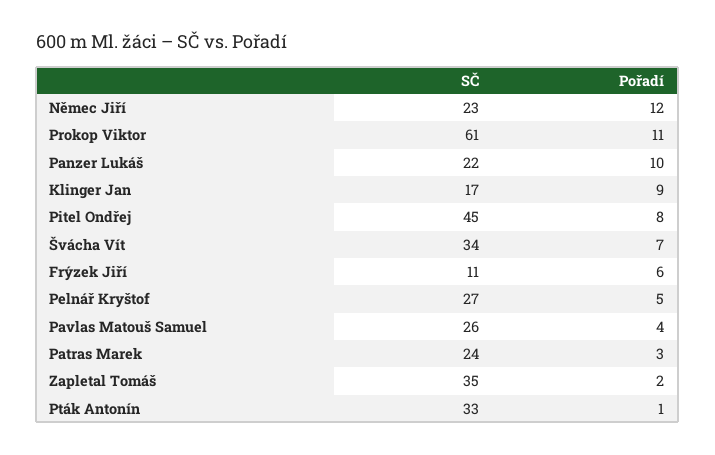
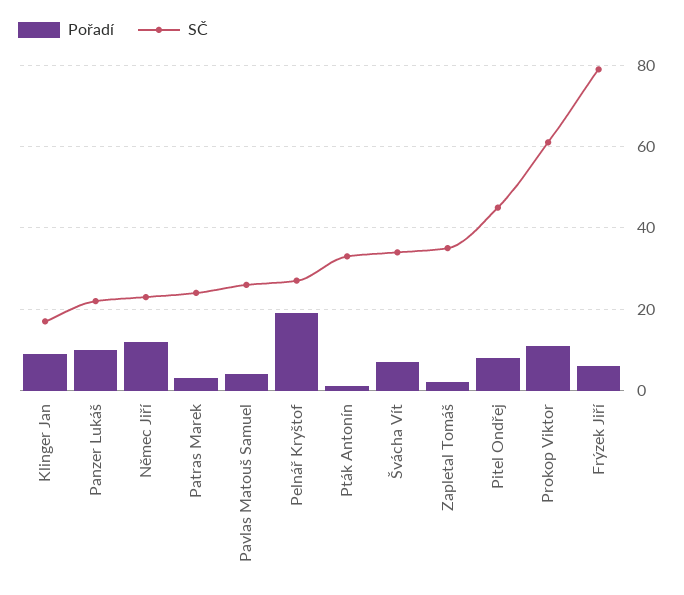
  {
    "SČ": {
      "Němec Jiří": 23,
      "Prokop Viktor": 61,
      "Panzer Lukáš": 22,
      "Klinger Jan": 17,
      "Pitel Ondřej": 45,
      "Švácha Vít": 34,
-     "Frýzek Jiří": 11,
+     "Frýzek Jiří": 80,
      "Pelnář Kryštof": 27,
      "Pavlas Matouš Samuel": 26,
      "Patras Marek": 24,
      "Zapletal Tomáš": 35,
      "Pták Antonín": 33
    },
    "Pořadí": {
      "Němec Jiří": 12,
      "Prokop Viktor": 11,
      "Panzer Lukáš": 10,
      "Klinger Jan": 9,
      "Pitel Ondřej": 8,
      "Švácha Vít": 7,
      "Frýzek Jiří": 6,
-     "Pelnář Kryštof": 5,
+     "Pelnář Kryštof": 20,
      "Pavlas Matouš Samuel": 4,
      "Patras Marek": 3,
      "Zapletal Tomáš": 2,
      "Pták Antonín": 1
    }
  }

